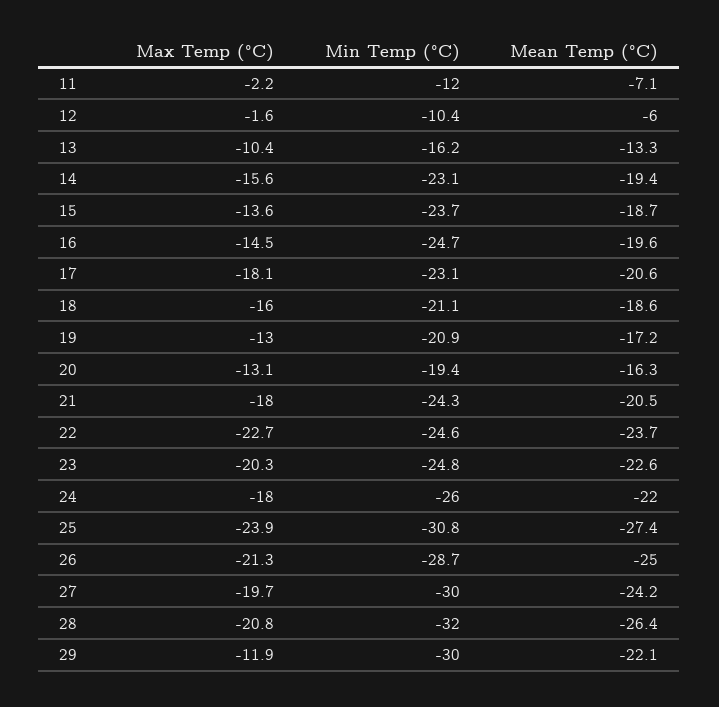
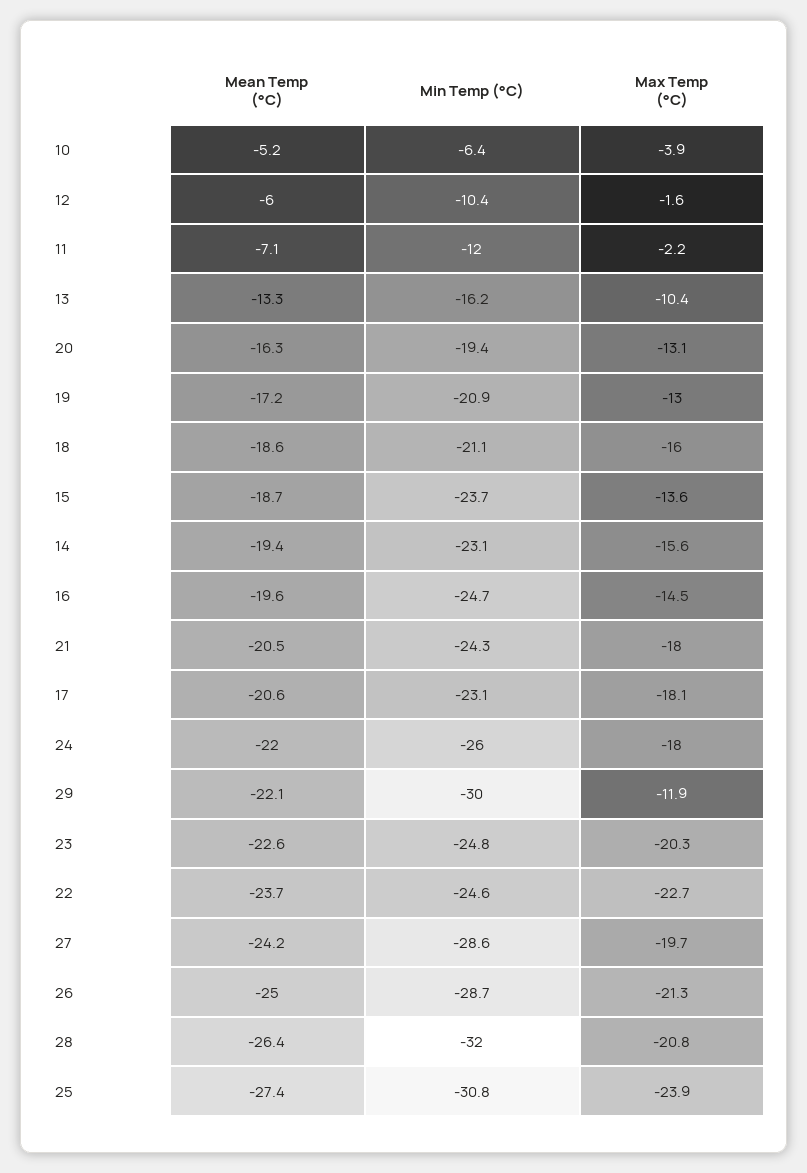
  {
    "Max Temp (°C)": {
      "11": -2.2,
      "12": -1.6,
      "13": -10.4,
      "14": -15.6,
      "15": -13.6,
      "16": -14.5,
      "17": -18.1,
      "18": -16,
      "19": -13,
      "20": -13.1,
      "21": -18,
      "22": -22.7,
      "23": -20.3,
      "24": -18,
      "25": -23.9,
      "26": -21.3,
      "27": -19.7,
      "28": -20.8,
-     "29": -11.9
+     "29": -11.9,
+     "10": -3.9
    },
    "Min Temp (°C)": {
      "11": -12,
      "12": -10.4,
      "13": -16.2,
      "14": -23.1,
      "15": -23.7,
      "16": -24.7,
      "17": -23.1,
      "18": -21.1,
      "19": -20.9,
      "20": -19.4,
      "21": -24.3,
      "22": -24.6,
      "23": -24.8,
      "24": -26,
      "25": -30.8,
      "26": -28.7,
-     "27": -30,
+     "27": -28.6,
      "28": -32,
-     "29": -30
+     "29": -30,
+     "10": -6.4
    },
    "Mean Temp (°C)": {
      "11": -7.1,
      "12": -6,
      "13": -13.3,
      "14": -19.4,
      "15": -18.7,
      "16": -19.6,
      "17": -20.6,
      "18": -18.6,
      "19": -17.2,
      "20": -16.3,
      "21": -20.5,
      "22": -23.7,
      "23": -22.6,
      "24": -22,
      "25": -27.4,
      "26": -25,
      "27": -24.2,
      "28": -26.4,
-     "29": -22.1
+     "29": -22.1,
+     "10": -5.2
    }
  }

